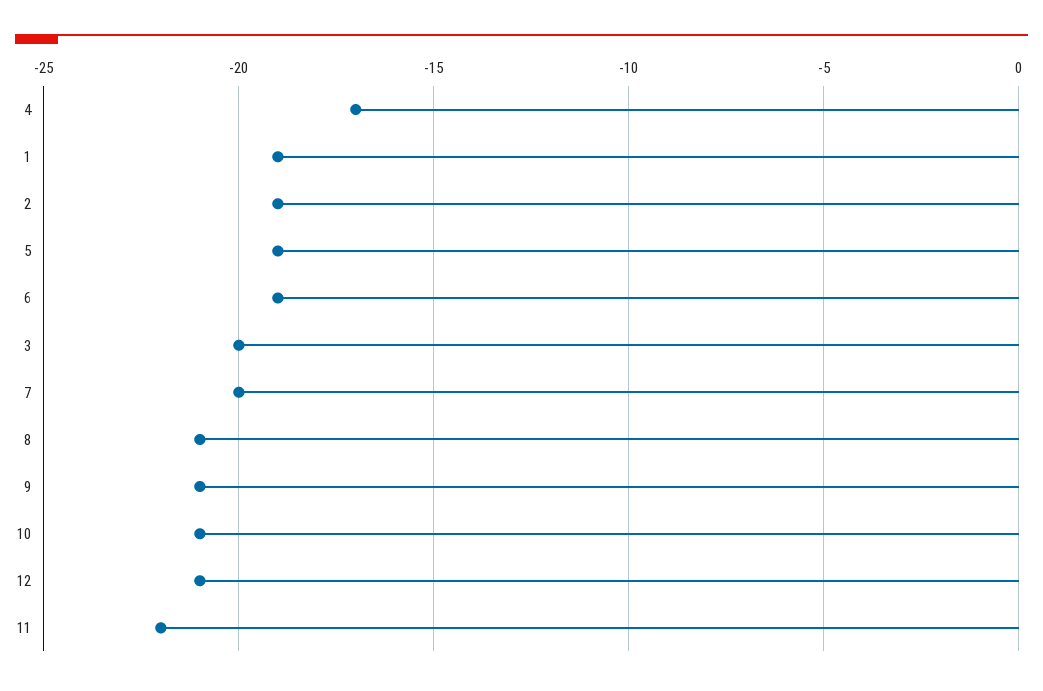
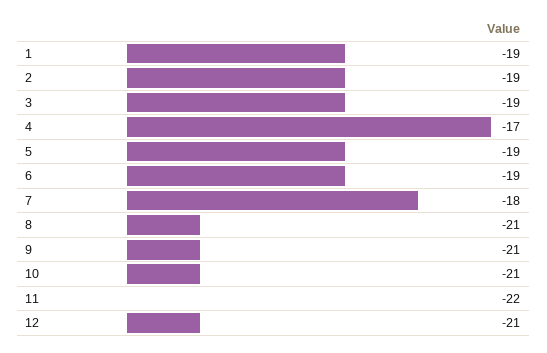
  {
    "4": -17,
    "1": -19,
    "2": -19,
    "5": -19,
    "6": -19,
-   "3": -20,
+   "3": -19,
-   "7": -20,
+   "7": -18,
    "8": -21,
    "9": -21,
    "10": -21,
    "12": -21,
    "11": -22
  }

